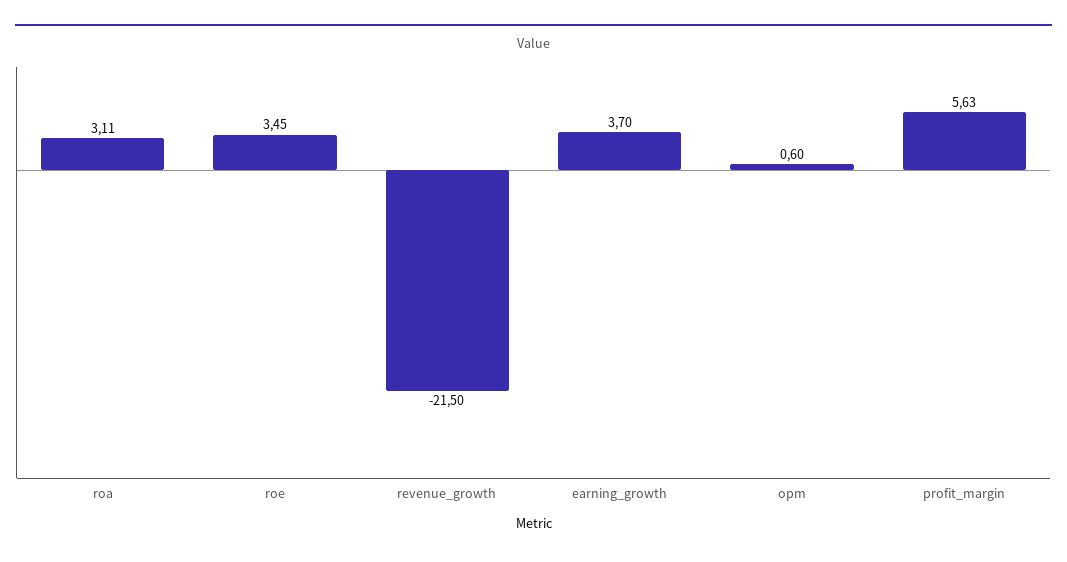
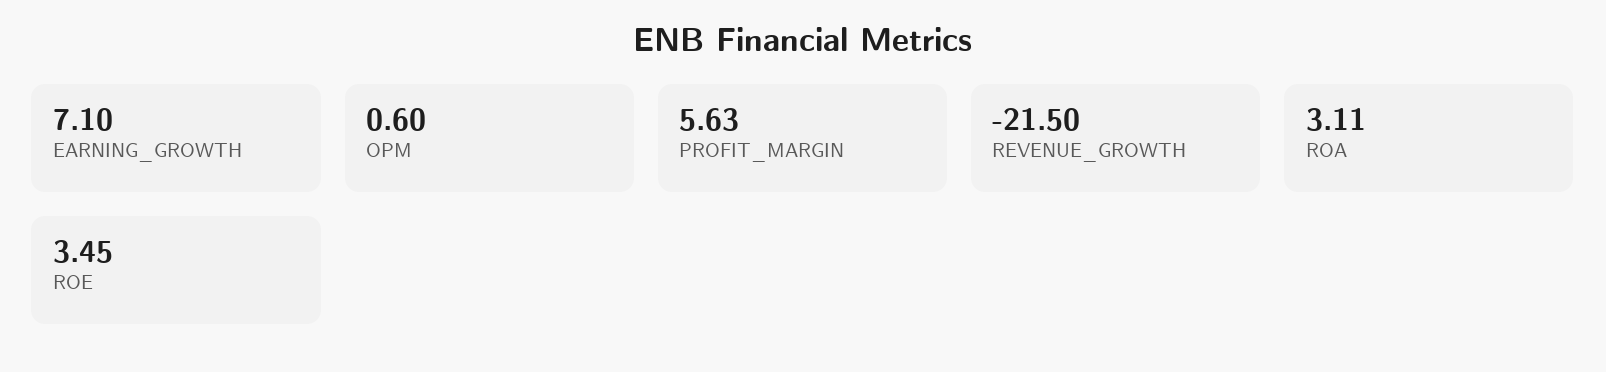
  {
    "roa": 3.11,
    "roe": 3.45,
    "revenue_growth": -21.5,
-   "earning_growth": 3.7,
+   "earning_growth": 7.1,
    "opm": 0.6,
    "profit_margin": 5.63
  }

